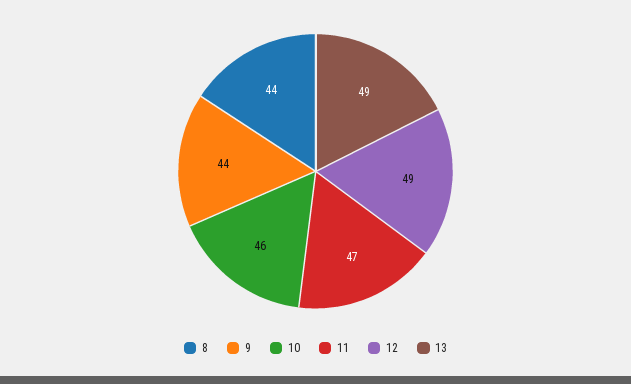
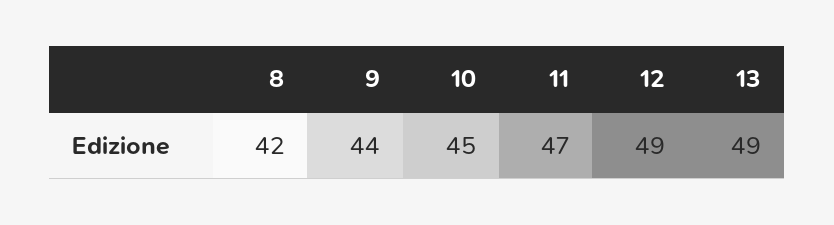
  {
-   "8": 44,
+   "8": 42,
    "9": 44,
-   "10": 46,
+   "10": 45,
    "11": 47,
    "12": 49,
    "13": 49
  }

